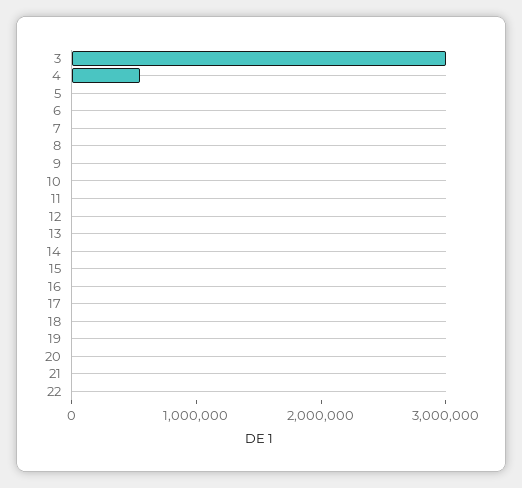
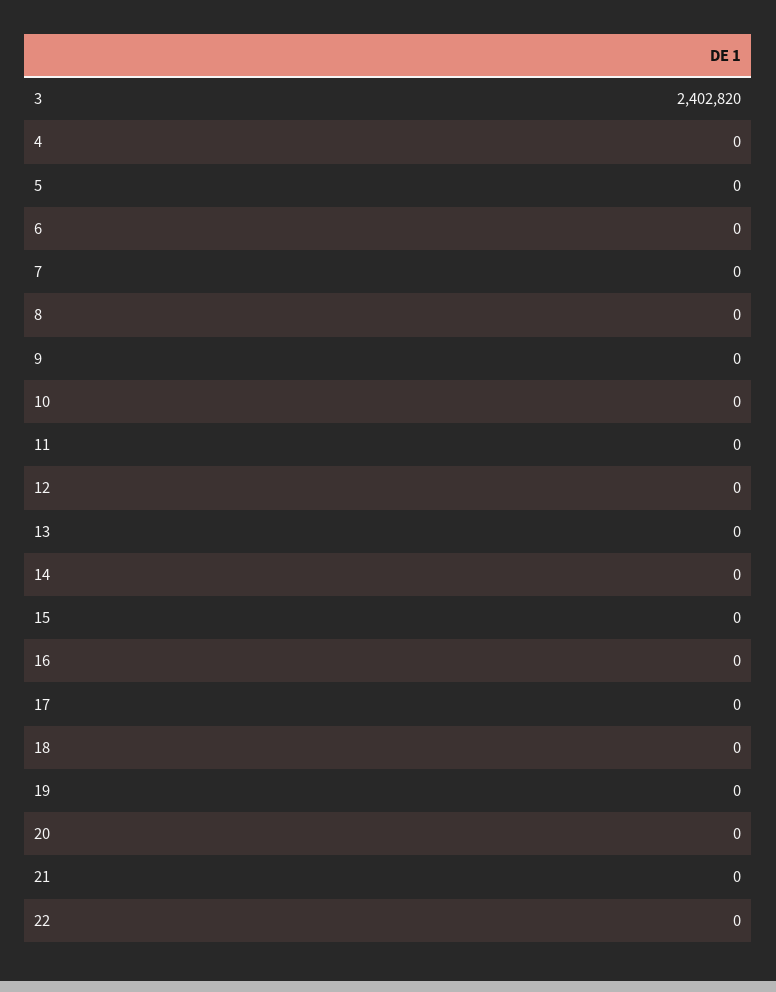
  {
-   "3": 3000000,
+   "3": 2402820,
-   "4": 600000,
+   "4": 0,
    "5": 0,
    "6": 0,
    "7": 0,
    "8": 0,
    "9": 0,
    "10": 0,
    "11": 0,
    "12": 0,
    "13": 0,
    "14": 0,
    "15": 0,
    "16": 0,
    "17": 0,
    "18": 0,
    "19": 0,
    "20": 0,
    "21": 0,
    "22": 0
  }

